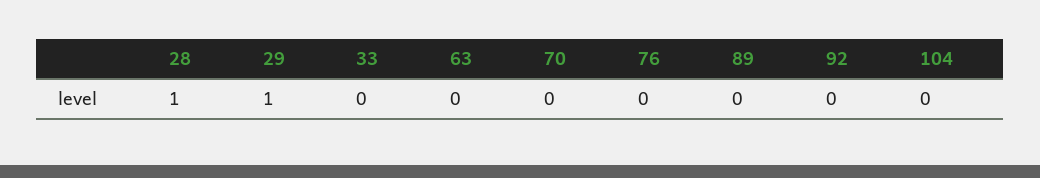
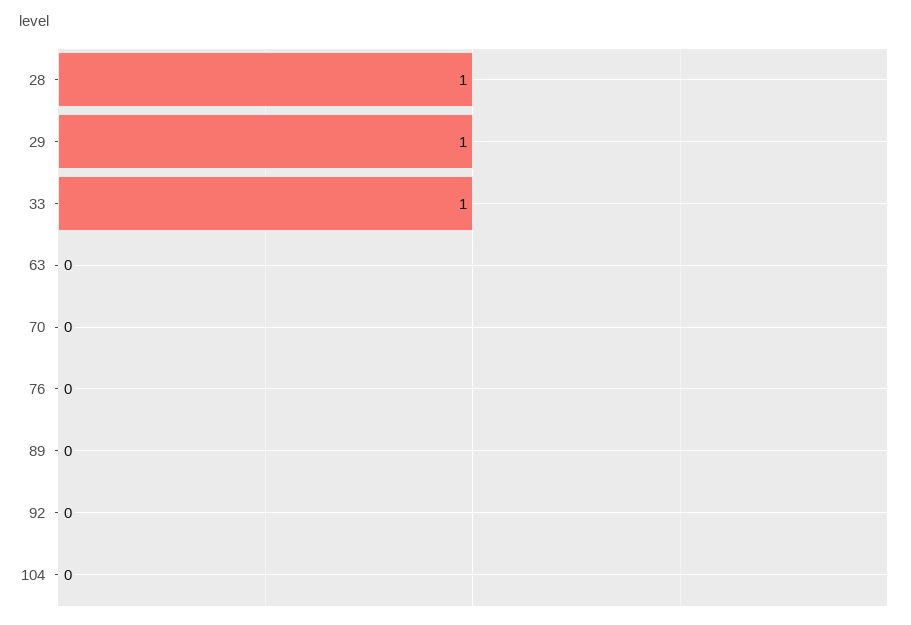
  {
    "28": 1,
    "29": 1,
-   "33": 0,
+   "33": 1,
    "63": 0,
    "70": 0,
    "76": 0,
    "89": 0,
    "92": 0,
    "104": 0
  }

